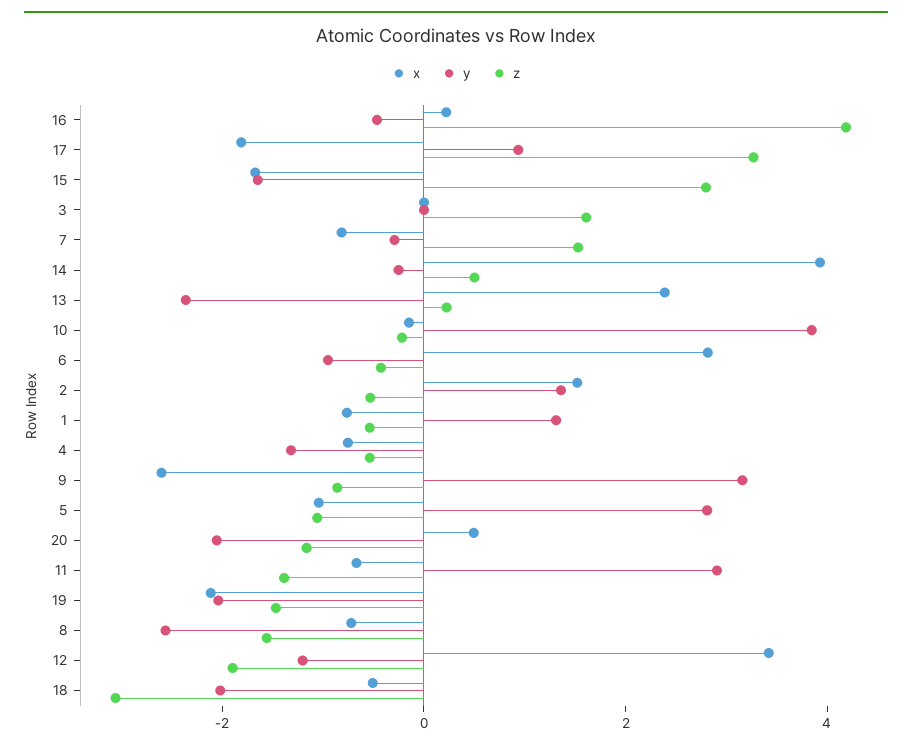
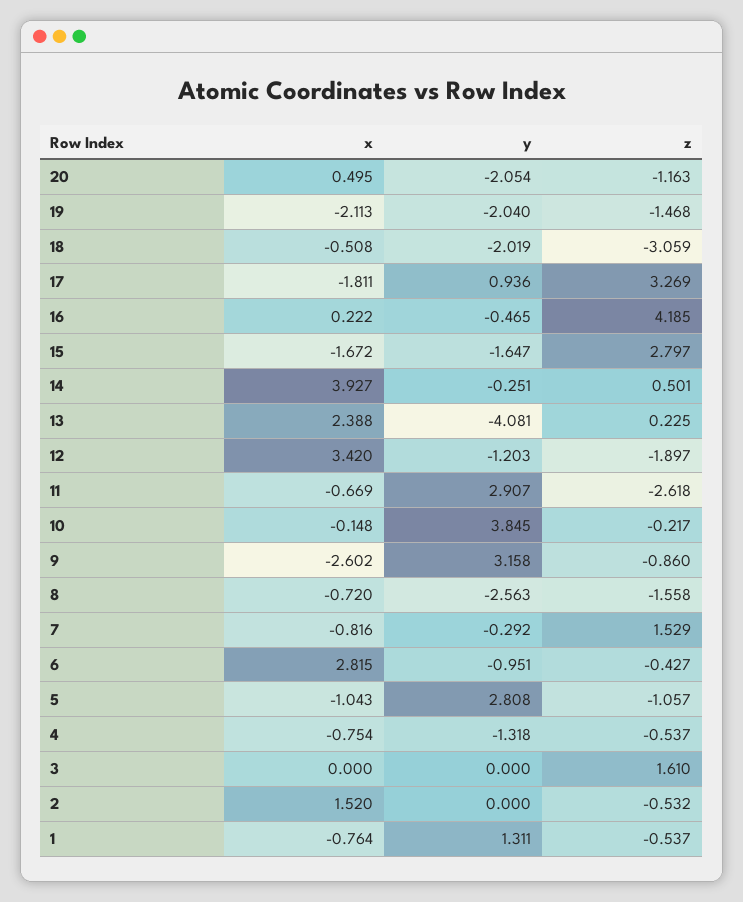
  {
    "x": {
      "16": 0.222,
      "17": -1.811,
      "15": -1.672,
      "3": 0,
      "7": -0.816,
      "14": 3.927,
      "13": 2.388,
      "10": -0.148,
      "6": 2.815,
      "2": 1.52,
      "1": -0.764,
      "4": -0.754,
      "9": -2.602,
      "5": -1.043,
      "20": 0.495,
      "11": -0.669,
      "19": -2.113,
      "8": -0.72,
      "12": 3.42,
      "18": -0.508
    },
    "y": {
      "16": -0.465,
      "17": 0.936,
      "15": -1.647,
      "3": 0,
      "7": -0.292,
      "14": -0.251,
-     "13": -2.5,
+     "13": -4.081,
      "10": 3.845,
      "6": -0.951,
-     "2": 1.5,
+     "2": 0,
      "1": 1.311,
      "4": -1.318,
      "9": 3.158,
      "5": 2.808,
      "20": -2.054,
      "11": 2.907,
      "19": -2.04,
      "8": -2.563,
      "12": -1.203,
      "18": -2.019
    },
    "z": {
      "16": 4.185,
      "17": 3.269,
      "15": 2.797,
      "3": 1.61,
      "7": 1.529,
      "14": 0.501,
      "13": 0.225,
      "10": -0.217,
      "6": -0.427,
      "2": -0.532,
      "1": -0.537,
      "4": -0.537,
      "9": -0.86,
      "5": -1.057,
      "20": -1.163,
-     "11": -1.5,
+     "11": -2.618,
      "19": -1.468,
      "8": -1.558,
      "12": -1.897,
      "18": -3.059
    }
  }

